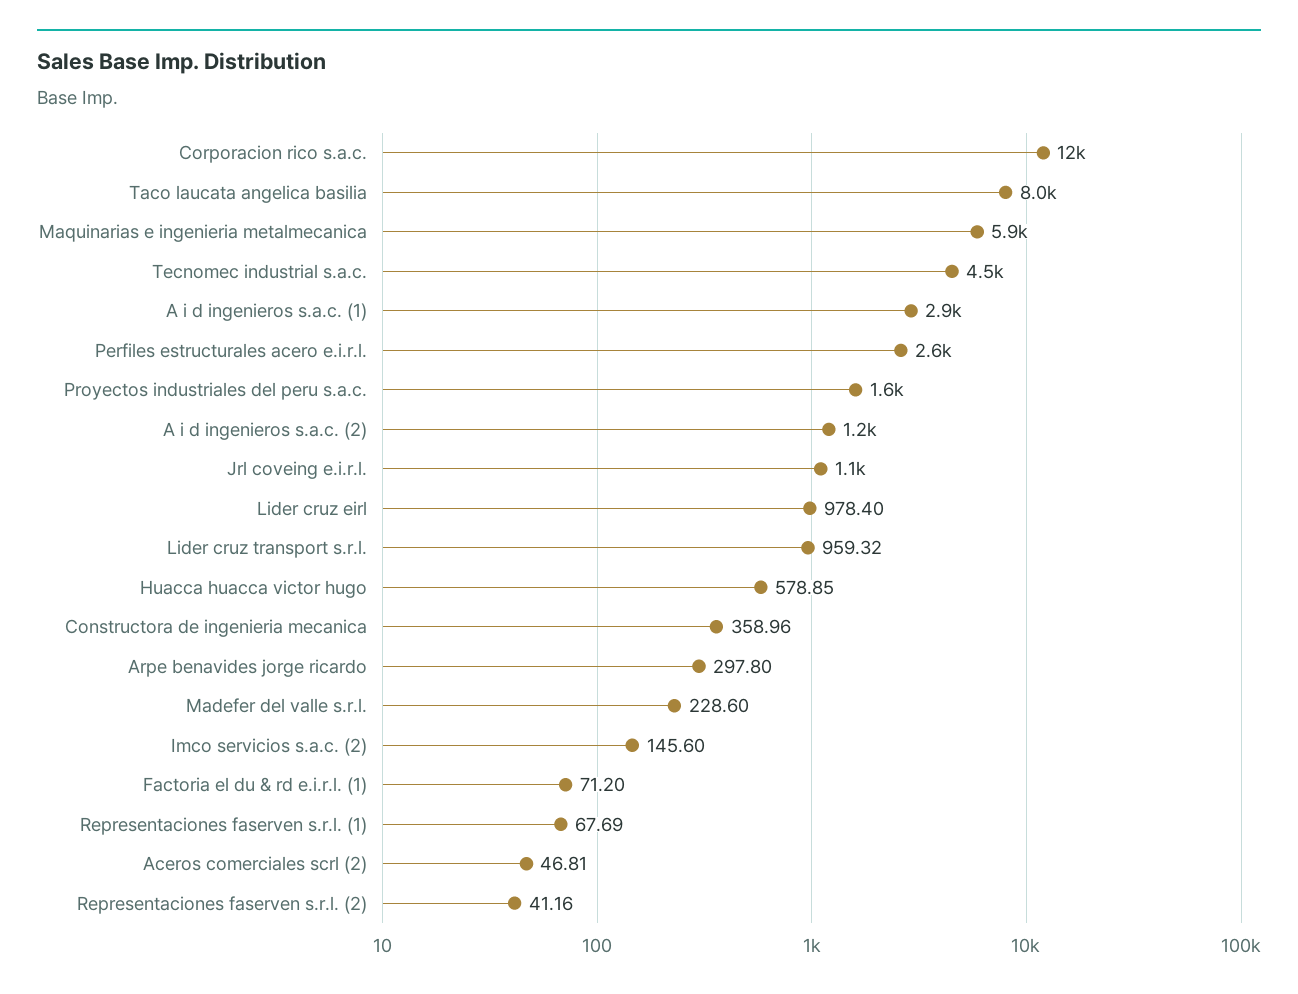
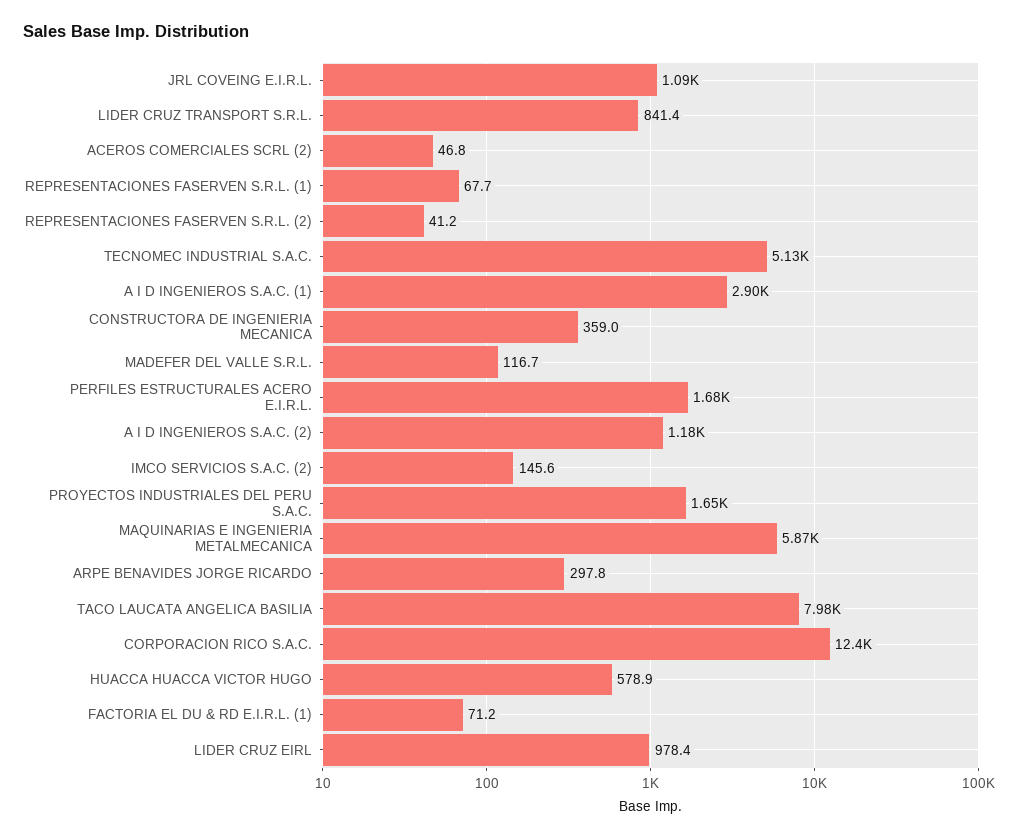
  {
    "Corporacion rico s.a.c.": 12400,
    "Taco laucata angelica basilia": 7980,
    "Maquinarias e ingenieria metalmecanica": 5870,
-   "Tecnomec industrial s.a.c.": 4500,
+   "Tecnomec industrial s.a.c.": 5130,
    "A i d ingenieros s.a.c. (1)": 2900,
-   "Perfiles estructurales acero e.i.r.l.": 2600,
+   "Perfiles estructurales acero e.i.r.l.": 1680,
    "Proyectos industriales del peru s.a.c.": 1650,
    "A i d ingenieros s.a.c. (2)": 1180,
    "Jrl coveing e.i.r.l.": 1090,
    "Lider cruz eirl": 978.4,
-   "Lider cruz transport s.r.l.": 959.32,
+   "Lider cruz transport s.r.l.": 841.4,
    "Huacca huacca victor hugo": 578.85,
    "Constructora de ingenieria mecanica": 358.96,
    "Arpe benavides jorge ricardo": 297.8,
-   "Madefer del valle s.r.l.": 228.6,
+   "Madefer del valle s.r.l.": 116.7,
    "Imco servicios s.a.c. (2)": 145.6,
    "Factoria el du & rd e.i.r.l. (1)": 71.2,
    "Representaciones faserven s.r.l. (1)": 67.69,
    "Aceros comerciales scrl (2)": 46.81,
    "Representaciones faserven s.r.l. (2)": 41.16
  }

